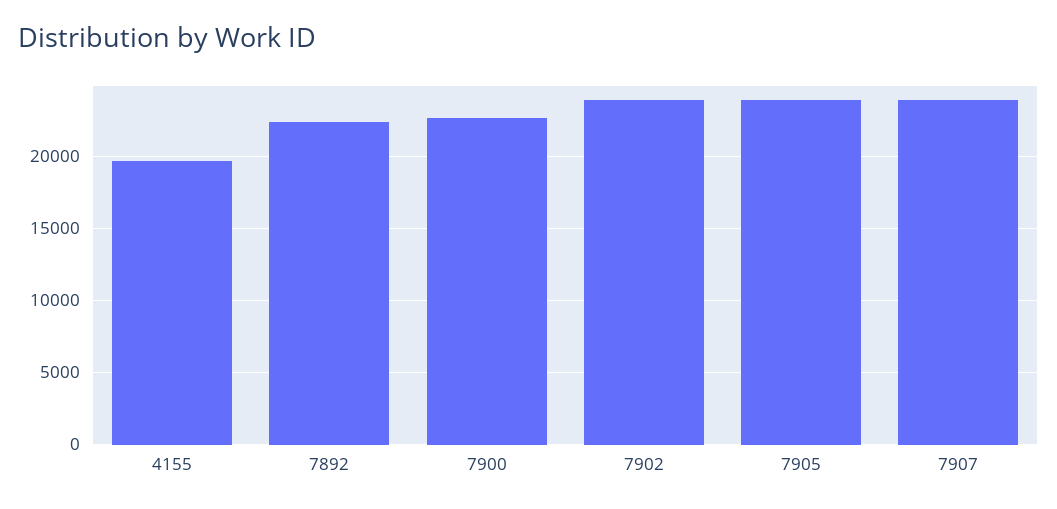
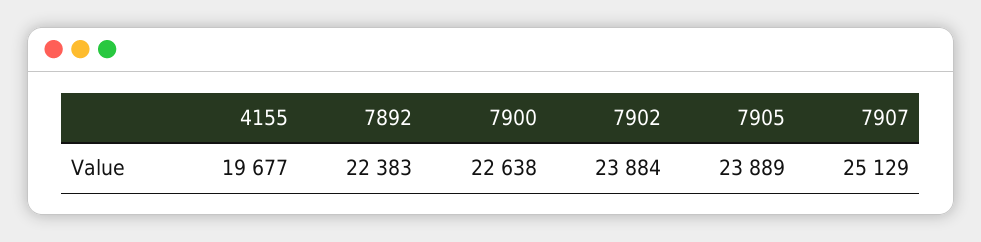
  {
    "4155": 19677,
    "7892": 22383,
    "7900": 22638,
    "7902": 23884,
    "7905": 23889,
-   "7907": 24000
+   "7907": 25129
  }

